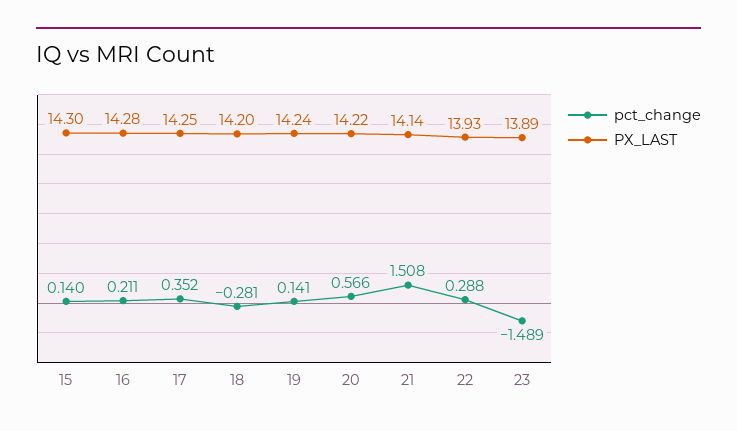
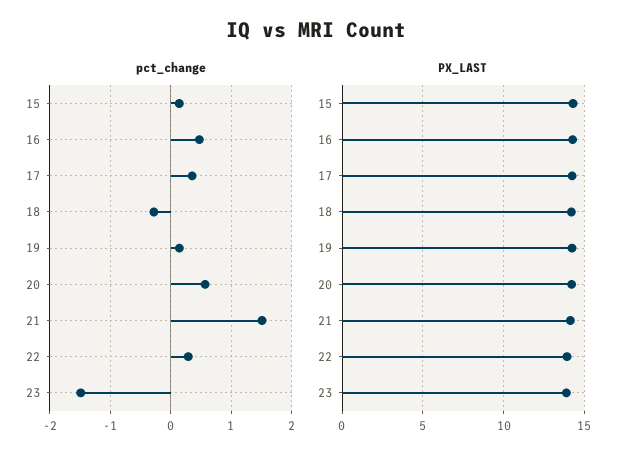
  {
    "pct_change": {
      "15": 0.14,
-     "16": 0.211,
+     "16": 0.5,
      "17": 0.352,
      "18": -0.281,
      "19": 0.141,
      "20": 0.566,
      "21": 1.508,
      "22": 0.288,
      "23": -1.489
    },
    "PX_LAST": {
      "15": 14.3,
      "16": 14.28,
      "17": 14.25,
      "18": 14.2,
      "19": 14.24,
      "20": 14.22,
      "21": 14.14,
      "22": 13.93,
      "23": 13.89
    }
  }

